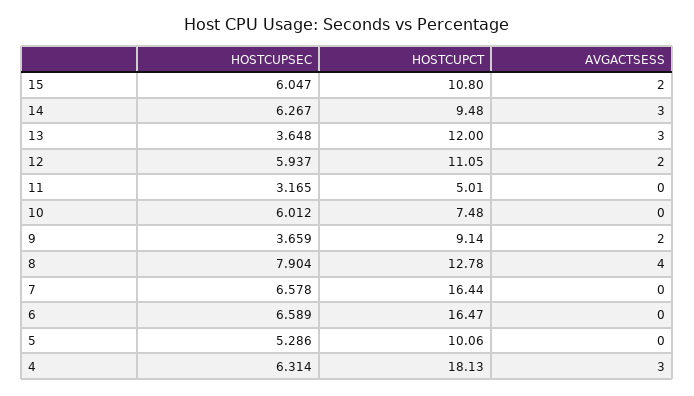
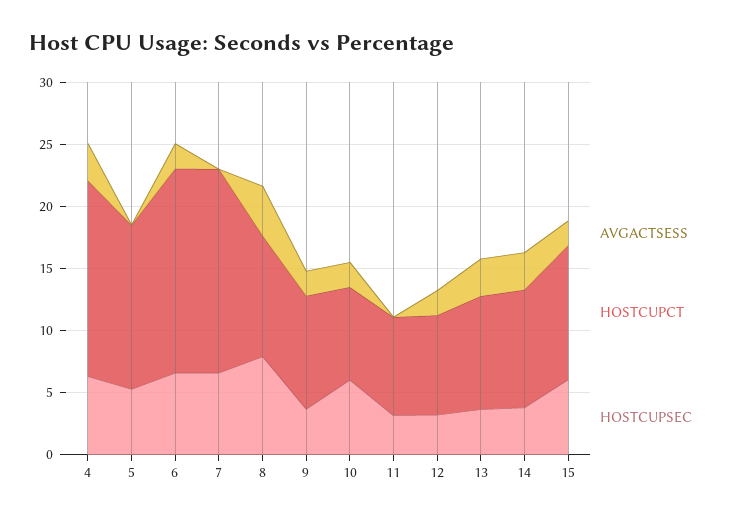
  {
    "HOSTCUPSEC": {
      "15": 6.047,
-     "14": 6.267,
+     "14": 4,
      "13": 3.648,
-     "12": 5.937,
+     "12": 3,
      "11": 3.165,
      "10": 6.012,
      "9": 3.659,
      "8": 7.904,
      "7": 6.578,
      "6": 6.589,
      "5": 5.286,
      "4": 6.314
    },
    "HOSTCUPCT": {
      "15": 10.8,
      "14": 9.48,
-     "13": 12,
+     "13": 9,
-     "12": 11.05,
+     "12": 8,
-     "11": 5.01,
+     "11": 8,
      "10": 7.48,
      "9": 9.14,
-     "8": 12.78,
+     "8": 10,
      "7": 16.44,
      "6": 16.47,
-     "5": 10.06,
+     "5": 13,
-     "4": 18.13
+     "4": 16
    },
    "AVGACTSESS": {
      "15": 2,
      "14": 3,
      "13": 3,
      "12": 2,
      "11": 0,
-     "10": 0,
+     "10": 2,
      "9": 2,
      "8": 4,
      "7": 0,
-     "6": 0,
+     "6": 2,
      "5": 0,
      "4": 3
    }
  }

